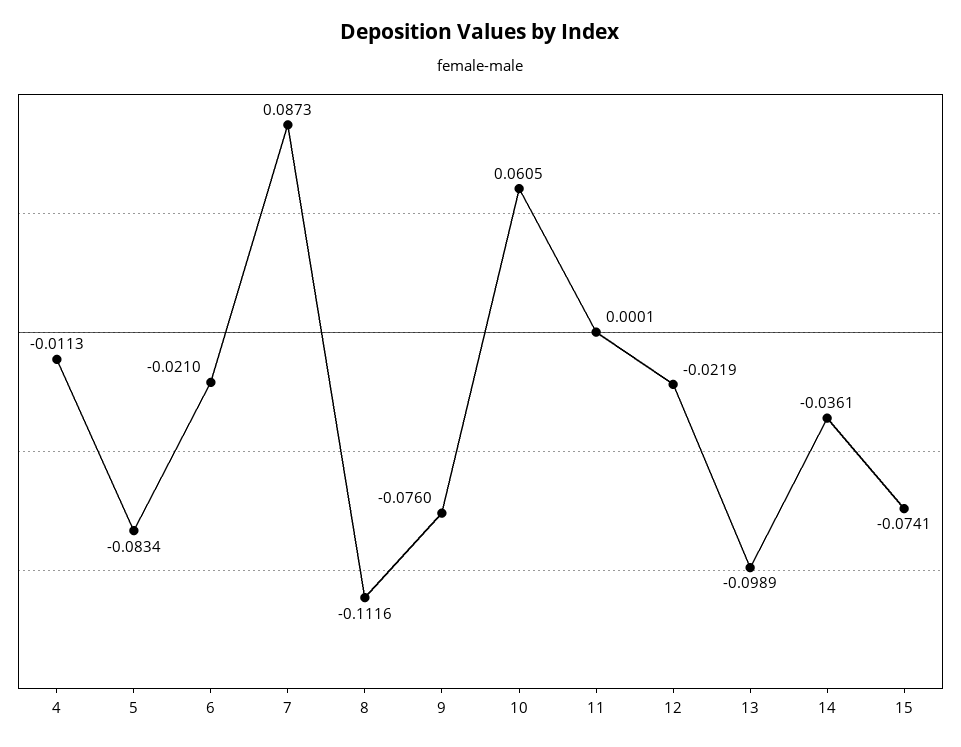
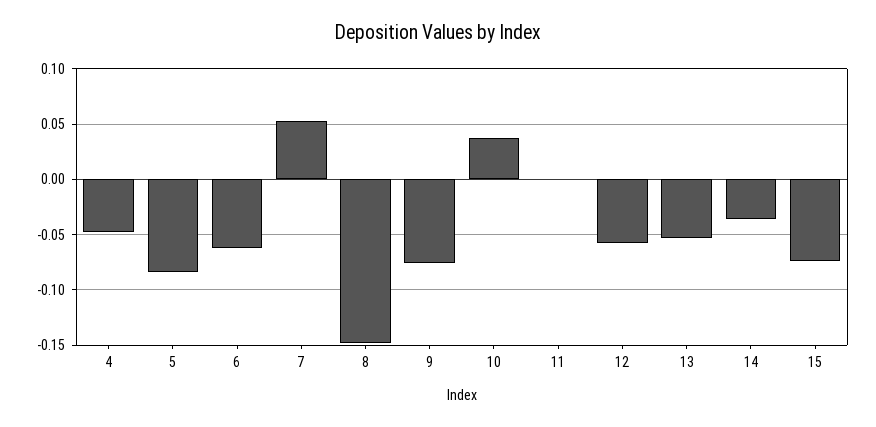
  {
-   "4": -0.0113,
+   "4": -0.05,
    "5": -0.0834,
-   "6": -0.021,
+   "6": -0.06,
-   "7": 0.0873,
+   "7": 0.05,
-   "8": -0.1116,
+   "8": -0.15,
    "9": -0.076,
-   "10": 0.0605,
+   "10": 0.04,
    "11": 0.0001,
-   "12": -0.0219,
+   "12": -0.06,
-   "13": -0.0989,
+   "13": -0.05,
    "14": -0.0361,
    "15": -0.0741
  }

